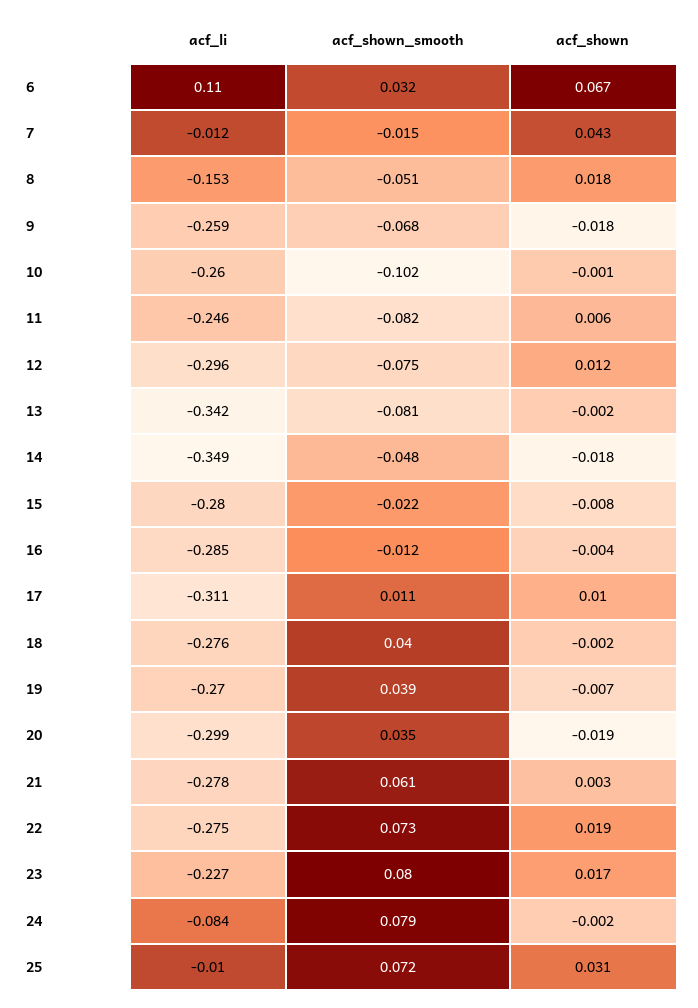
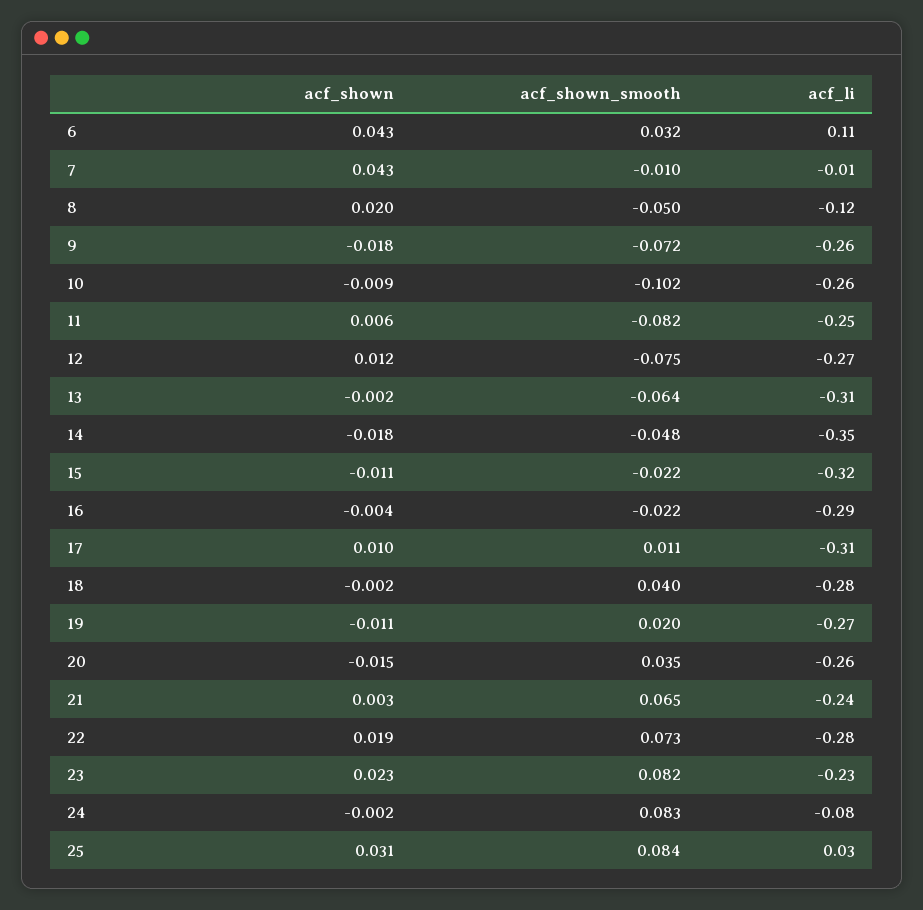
  {
    "acf_li": {
      "6": 0.11,
      "7": -0.012,
-     "8": -0.153,
+     "8": -0.12,
      "9": -0.259,
      "10": -0.26,
      "11": -0.246,
-     "12": -0.296,
+     "12": -0.27,
-     "13": -0.342,
+     "13": -0.31,
      "14": -0.349,
-     "15": -0.28,
+     "15": -0.32,
      "16": -0.285,
      "17": -0.311,
      "18": -0.276,
      "19": -0.27,
-     "20": -0.299,
+     "20": -0.26,
-     "21": -0.278,
+     "21": -0.24,
      "22": -0.275,
      "23": -0.227,
      "24": -0.084,
-     "25": -0.01
+     "25": 0.03
    },
    "acf_shown_smooth": {
      "6": 0.032,
-     "7": -0.015,
+     "7": -0.01,
-     "8": -0.051,
+     "8": -0.05,
-     "9": -0.068,
+     "9": -0.072,
      "10": -0.102,
      "11": -0.082,
      "12": -0.075,
-     "13": -0.081,
+     "13": -0.064,
      "14": -0.048,
      "15": -0.022,
-     "16": -0.012,
+     "16": -0.022,
      "17": 0.011,
      "18": 0.04,
-     "19": 0.039,
+     "19": 0.02,
      "20": 0.035,
-     "21": 0.061,
+     "21": 0.065,
      "22": 0.073,
-     "23": 0.08,
+     "23": 0.082,
-     "24": 0.079,
+     "24": 0.083,
-     "25": 0.072
+     "25": 0.084
    },
    "acf_shown": {
-     "6": 0.067,
+     "6": 0.043,
      "7": 0.043,
-     "8": 0.018,
+     "8": 0.02,
      "9": -0.018,
-     "10": -0.001,
+     "10": -0.009,
      "11": 0.006,
      "12": 0.012,
      "13": -0.002,
      "14": -0.018,
-     "15": -0.008,
+     "15": -0.011,
      "16": -0.004,
      "17": 0.01,
      "18": -0.002,
-     "19": -0.007,
+     "19": -0.011,
-     "20": -0.019,
+     "20": -0.015,
      "21": 0.003,
      "22": 0.019,
-     "23": 0.017,
+     "23": 0.023,
      "24": -0.002,
      "25": 0.031
    }
  }

